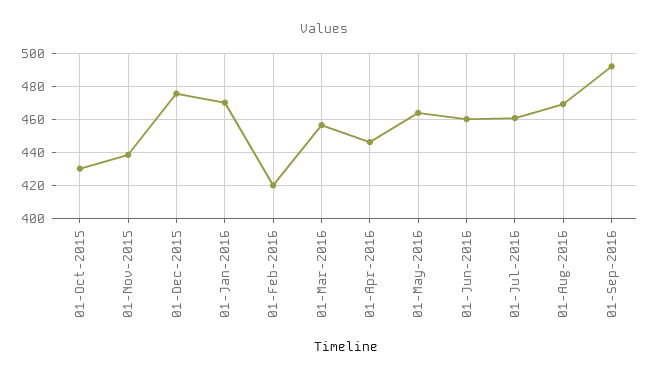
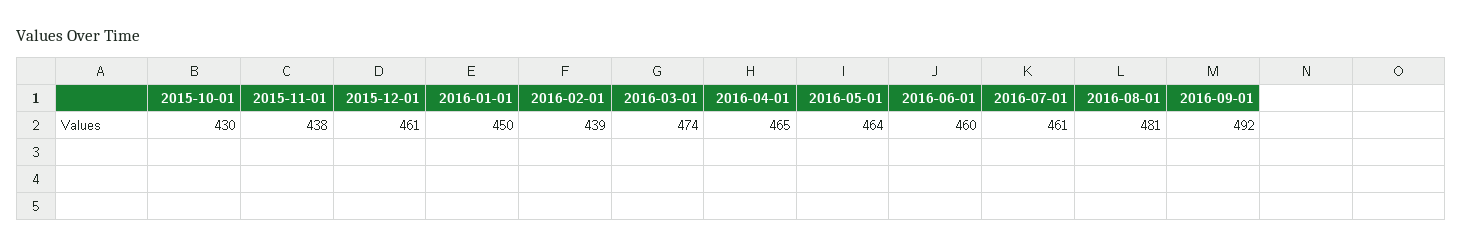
  {
    "01-Oct-2015": 430,
    "01-Nov-2015": 438,
-   "01-Dec-2015": 475,
+   "01-Dec-2015": 461,
-   "01-Jan-2016": 470,
+   "01-Jan-2016": 450,
-   "01-Feb-2016": 420,
+   "01-Feb-2016": 439,
-   "01-Mar-2016": 455,
+   "01-Mar-2016": 474,
-   "01-Apr-2016": 445,
+   "01-Apr-2016": 465,
    "01-May-2016": 464,
    "01-Jun-2016": 460,
    "01-Jul-2016": 461,
-   "01-Aug-2016": 470,
+   "01-Aug-2016": 481,
    "01-Sep-2016": 492
  }

